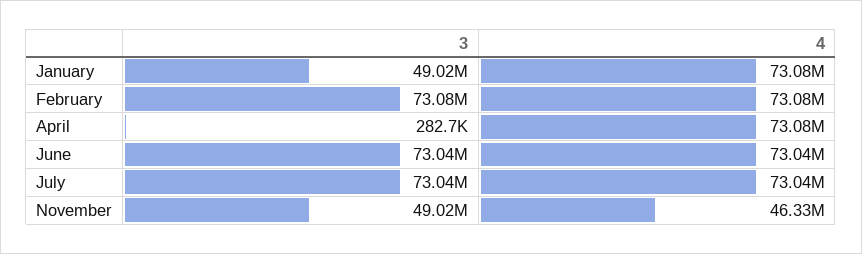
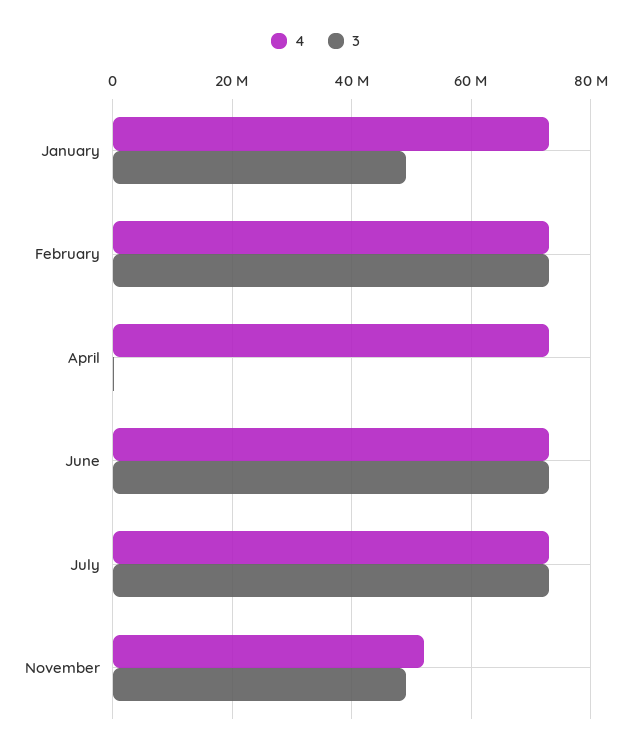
  {
    "3": {
      "January": 49020000,
      "February": 73080000,
      "April": 282700,
      "June": 73040000,
      "July": 73040000,
      "November": 49020000
    },
    "4": {
      "January": 73080000,
      "February": 73080000,
      "April": 73080000,
      "June": 73040000,
      "July": 73040000,
-     "November": 46330000
+     "November": 52000000
    }
  }

